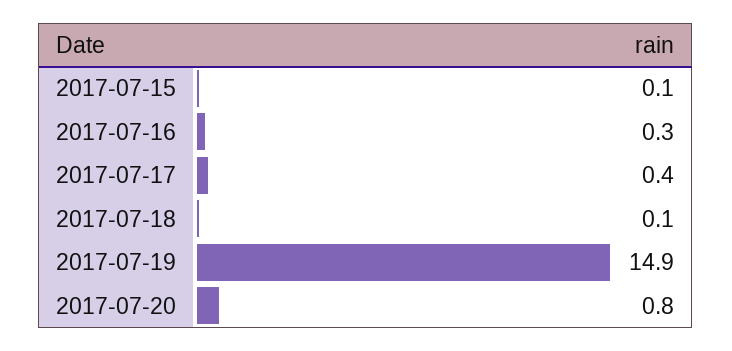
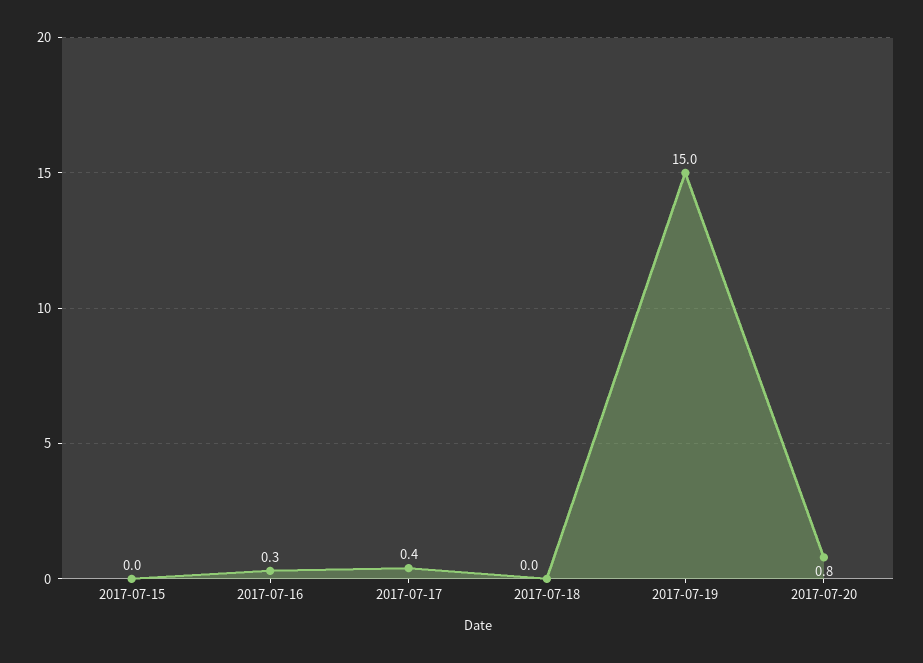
  {
-   "2017-07-15": 0.1,
+   "2017-07-15": 0,
    "2017-07-16": 0.3,
    "2017-07-17": 0.4,
-   "2017-07-18": 0.1,
+   "2017-07-18": 0,
-   "2017-07-19": 14.9,
+   "2017-07-19": 15,
    "2017-07-20": 0.8
  }

